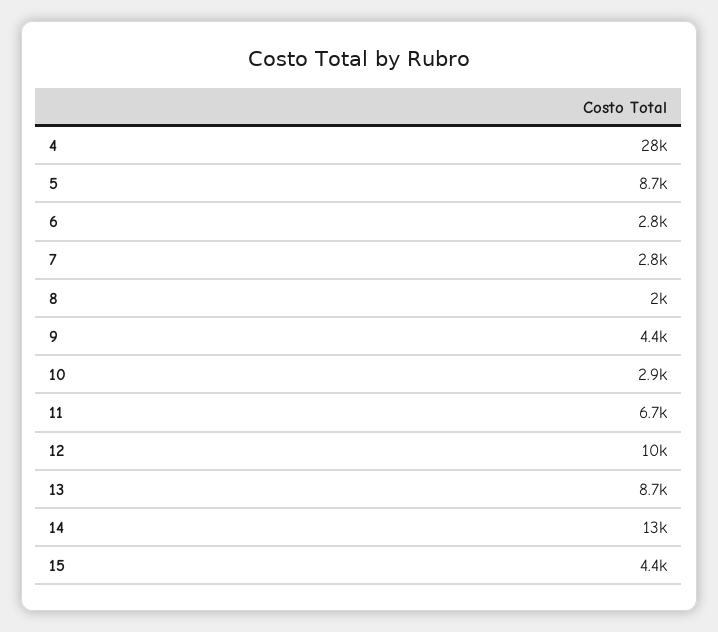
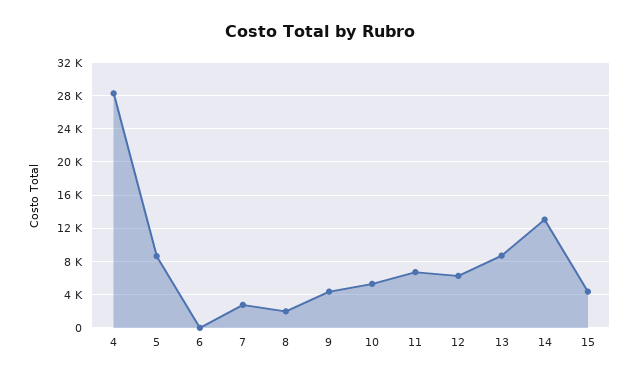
  {
    "4": 28000,
    "5": 8700,
-   "6": 2800,
+   "6": 0,
    "7": 2800,
    "8": 2000,
    "9": 4400,
-   "10": 2900,
+   "10": 5000,
    "11": 6700,
-   "12": 10000,
+   "12": 6000,
    "13": 8700,
    "14": 13000,
    "15": 4400
  }

